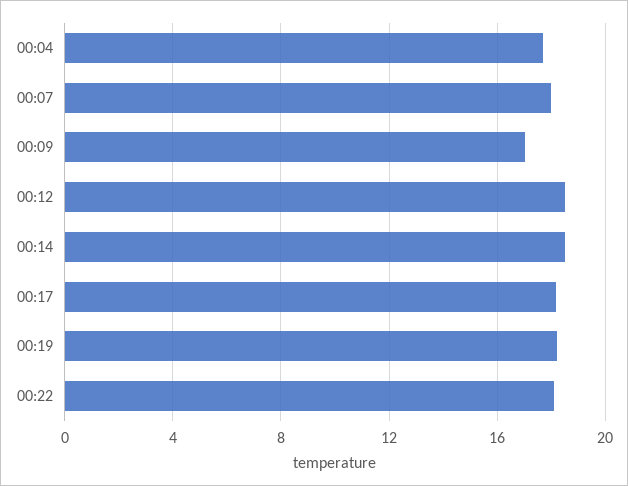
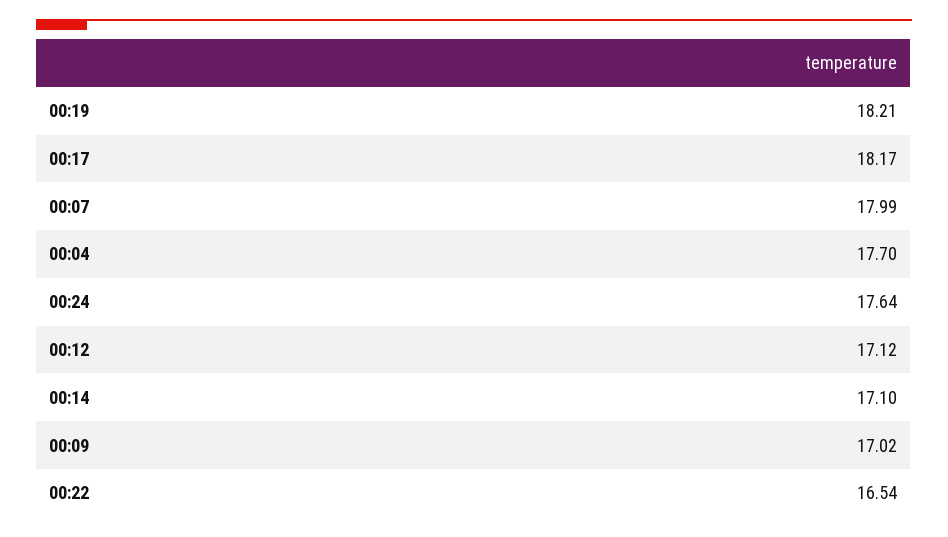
  {
    "00:04": 17.7,
    "00:07": 17.99,
    "00:09": 17.02,
-   "00:12": 18.5,
+   "00:12": 17.12,
-   "00:14": 18.5,
+   "00:14": 17.1,
    "00:17": 18.17,
    "00:19": 18.21,
-   "00:22": 18
+   "00:22": 16.54,
+   "00:24": 17.64
  }

